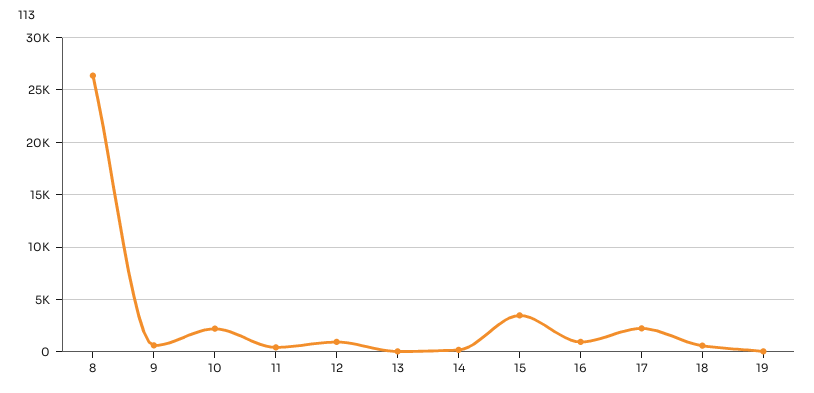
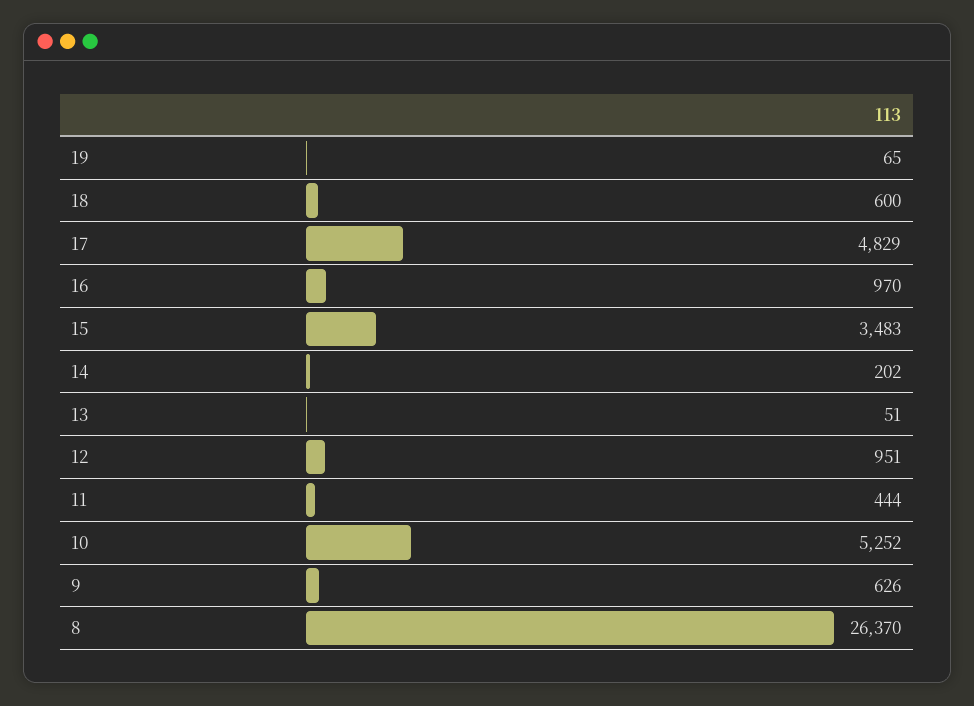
  {
    "8": 26370,
    "9": 626,
-   "10": 2000,
+   "10": 5252,
    "11": 444,
    "12": 951,
    "13": 51,
    "14": 202,
    "15": 3483,
    "16": 970,
-   "17": 2000,
+   "17": 4829,
    "18": 600,
    "19": 65
  }

